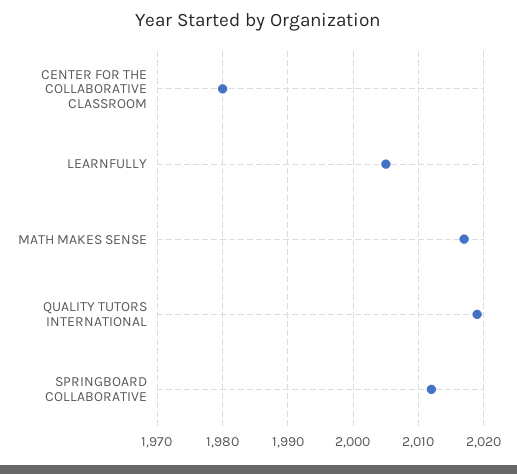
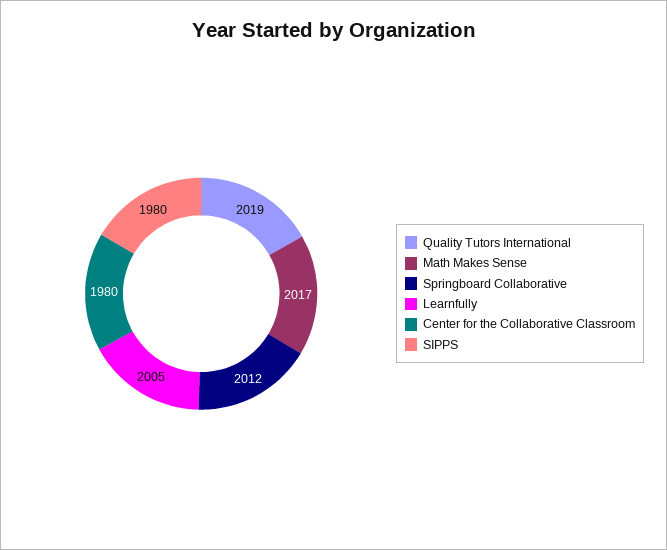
  {
    "CENTER FOR THE COLLABORATIVE CLASSROOM": 1980,
    "LEARNFULLY": 2005,
    "MATH MAKES SENSE": 2017,
    "QUALITY TUTORS INTERNATIONAL": 2019,
-   "SPRINGBOARD COLLABORATIVE": 2012
+   "SPRINGBOARD COLLABORATIVE": 2012,
+   "SIPPS": 1980
  }

